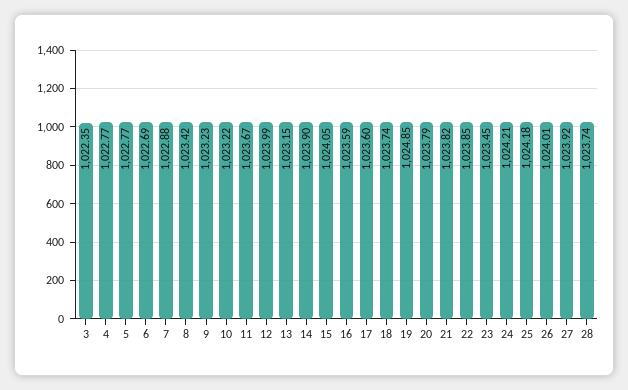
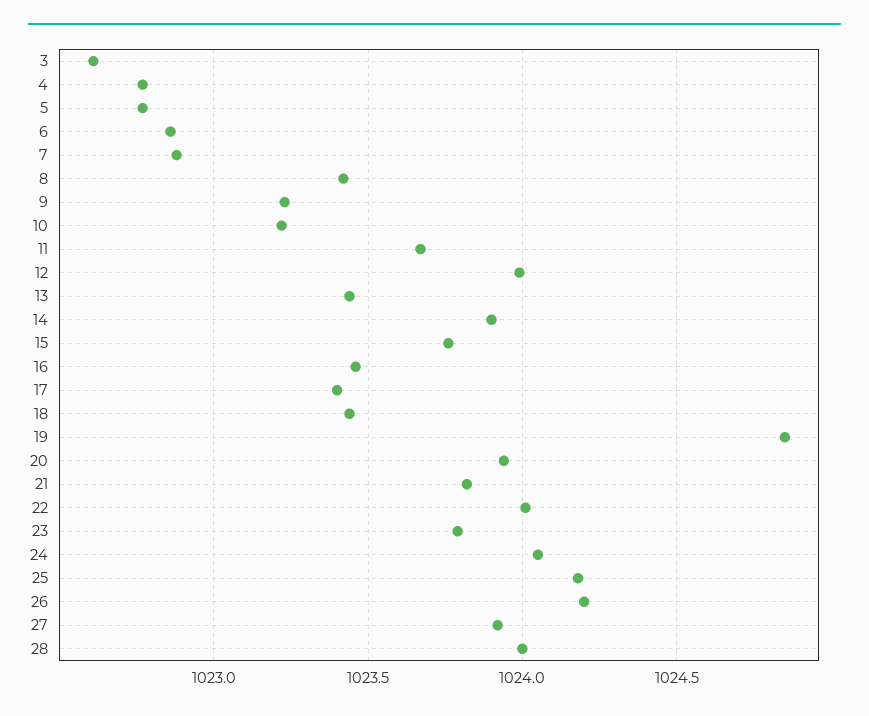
  {
-   "3": 1022.35,
+   "3": 1022.6,
    "4": 1022.77,
    "5": 1022.77,
-   "6": 1022.69,
+   "6": 1022.85,
    "7": 1022.88,
    "8": 1023.42,
    "9": 1023.23,
    "10": 1023.22,
    "11": 1023.67,
    "12": 1023.99,
-   "13": 1023.15,
+   "13": 1023.45,
    "14": 1023.9,
-   "15": 1024.05,
+   "15": 1023.75,
-   "16": 1023.59,
+   "16": 1023.45,
-   "17": 1023.6,
+   "17": 1023.4,
-   "18": 1023.74,
+   "18": 1023.45,
    "19": 1024.85,
-   "20": 1023.79,
+   "20": 1023.95,
    "21": 1023.82,
-   "22": 1023.85,
+   "22": 1024,
-   "23": 1023.45,
+   "23": 1023.8,
-   "24": 1024.21,
+   "24": 1024.05,
    "25": 1024.18,
-   "26": 1024.01,
+   "26": 1024.2,
    "27": 1023.92,
-   "28": 1023.74
+   "28": 1024
  }

